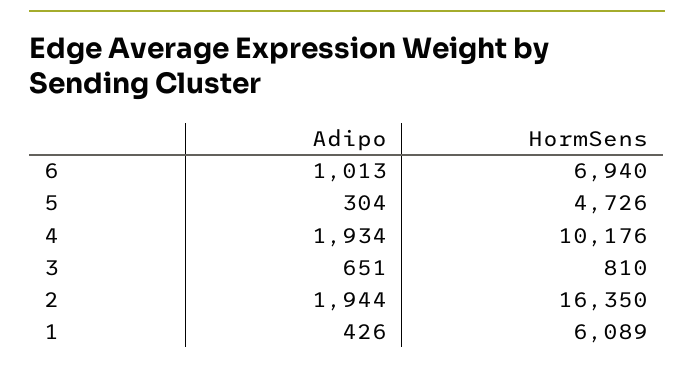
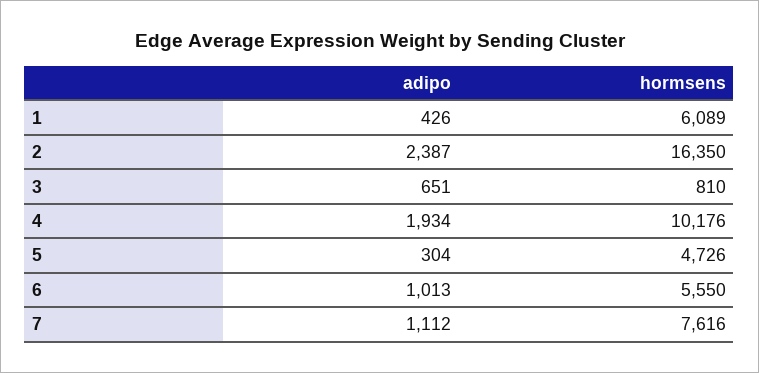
  {
    "Adipo": {
      "6": 1013,
      "5": 304,
      "4": 1934,
      "3": 651,
-     "2": 1944,
+     "2": 2387,
-     "1": 426
+     "1": 426,
+     "7": 1112
    },
    "HormSens": {
-     "6": 6940,
+     "6": 5550,
      "5": 4726,
      "4": 10176,
      "3": 810,
      "2": 16350,
-     "1": 6089
+     "1": 6089,
+     "7": 7616
    }
  }

